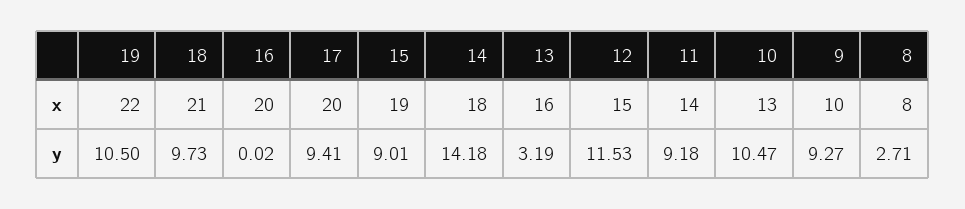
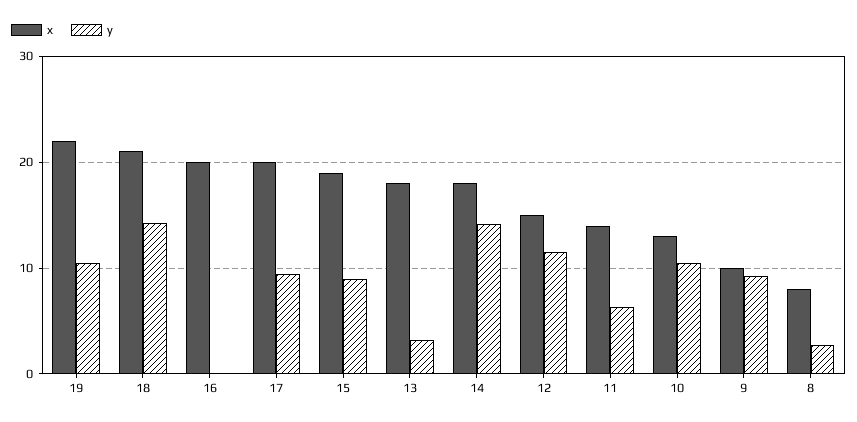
  {
    "x": {
      "19": 22,
      "18": 21,
      "16": 20,
      "17": 20,
      "15": 19,
      "14": 18,
-     "13": 16,
+     "13": 18,
      "12": 15,
      "11": 14,
      "10": 13,
      "9": 10,
      "8": 8
    },
    "y": {
      "19": 10.5,
-     "18": 9.73,
+     "18": 14,
      "16": 0.02,
      "17": 9.41,
      "15": 9.01,
      "14": 14.18,
      "13": 3.19,
      "12": 11.53,
-     "11": 9.18,
+     "11": 6,
      "10": 10.47,
      "9": 9.27,
      "8": 2.71
    }
  }

